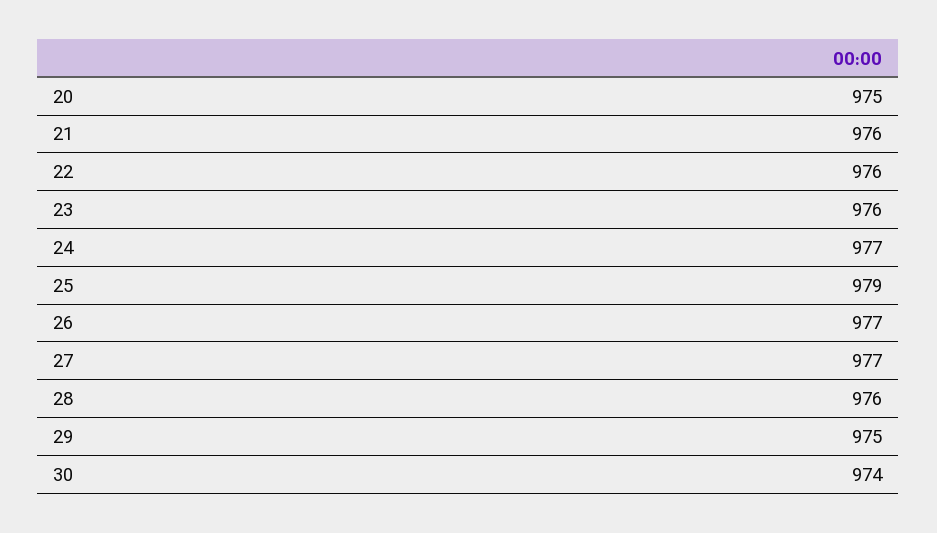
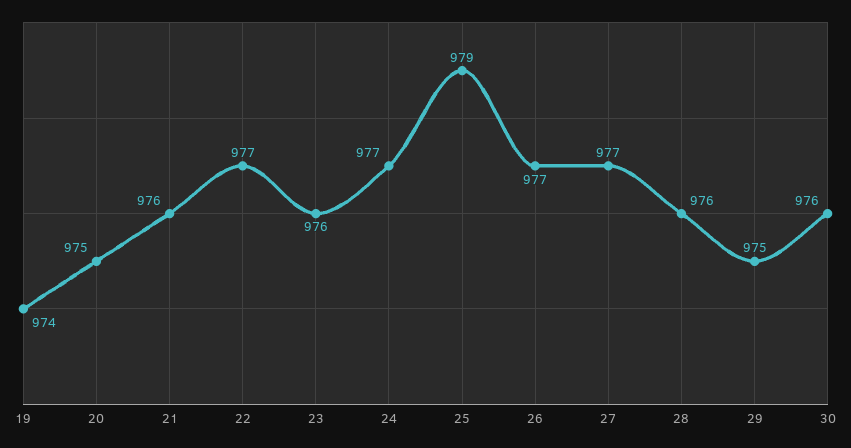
  {
    "20": 975,
    "21": 976,
-   "22": 976,
+   "22": 977,
    "23": 976,
    "24": 977,
    "25": 979,
    "26": 977,
    "27": 977,
    "28": 976,
    "29": 975,
-   "30": 974
+   "30": 976,
+   "19": 974
  }

